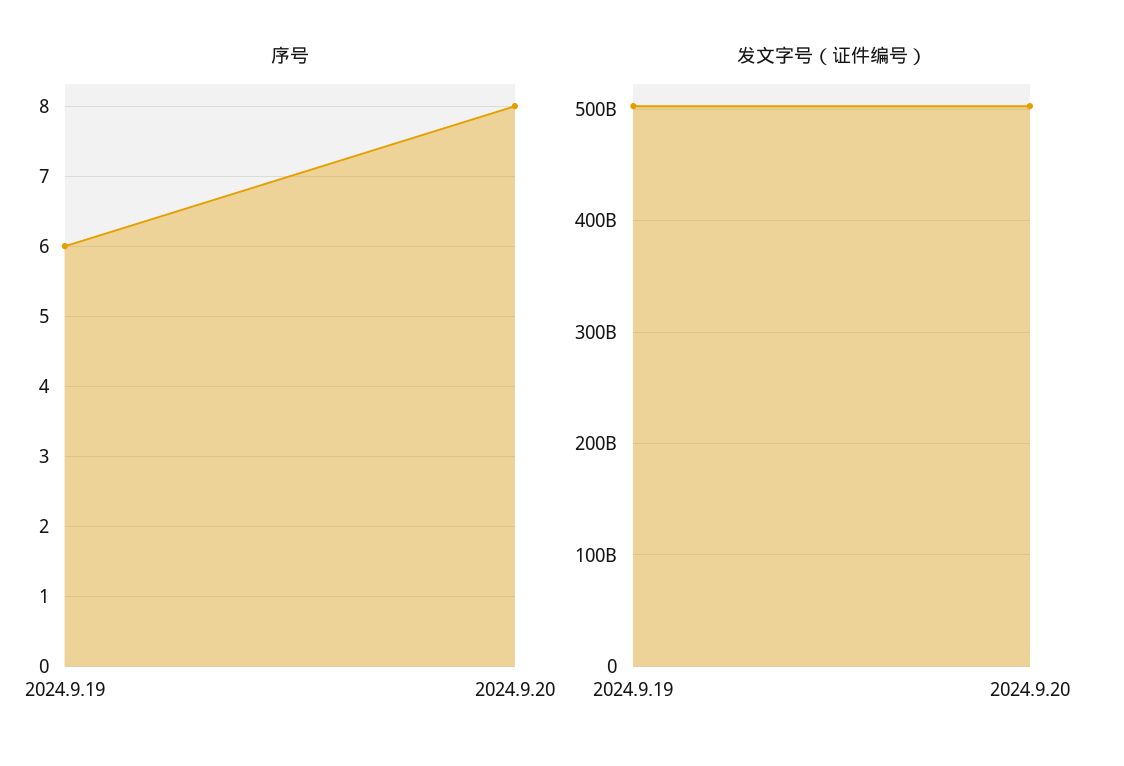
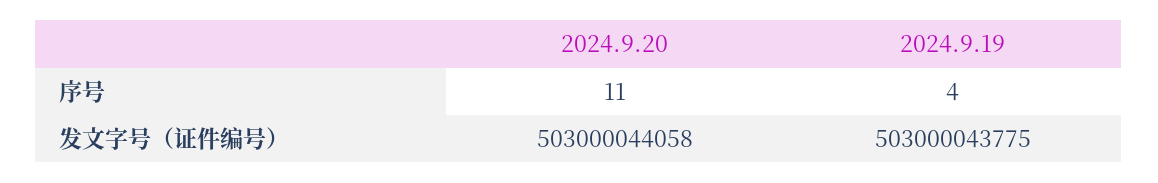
  {
    "序号": {
-     "2024.9.19": 6,
+     "2024.9.19": 4,
-     "2024.9.20": 8
+     "2024.9.20": 11
    },
    "发文字号（证件编号）": {
      "2024.9.19": 503000043775,
      "2024.9.20": 503000044058
    }
  }

